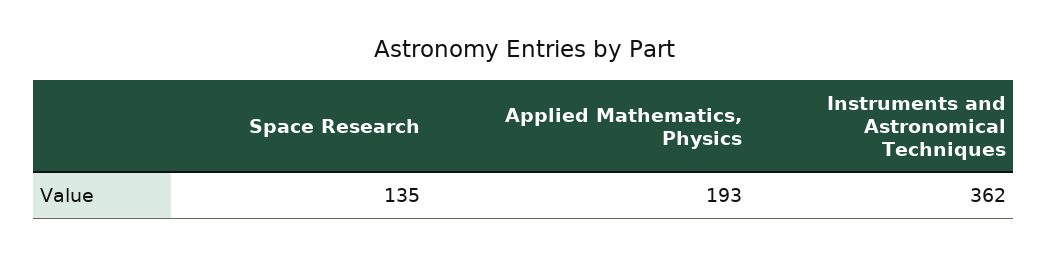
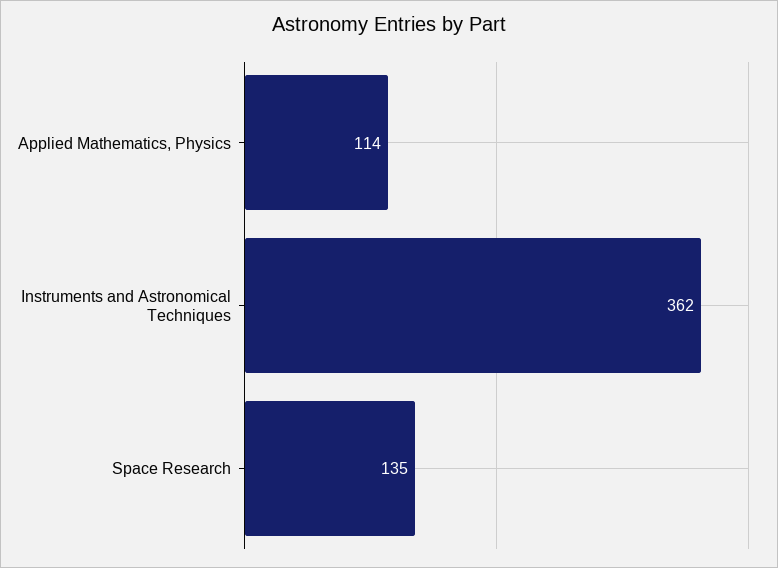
  {
    "Space Research": 135,
-   "Applied Mathematics, Physics": 193,
+   "Applied Mathematics, Physics": 114,
    "Instruments and Astronomical Techniques": 362
  }

